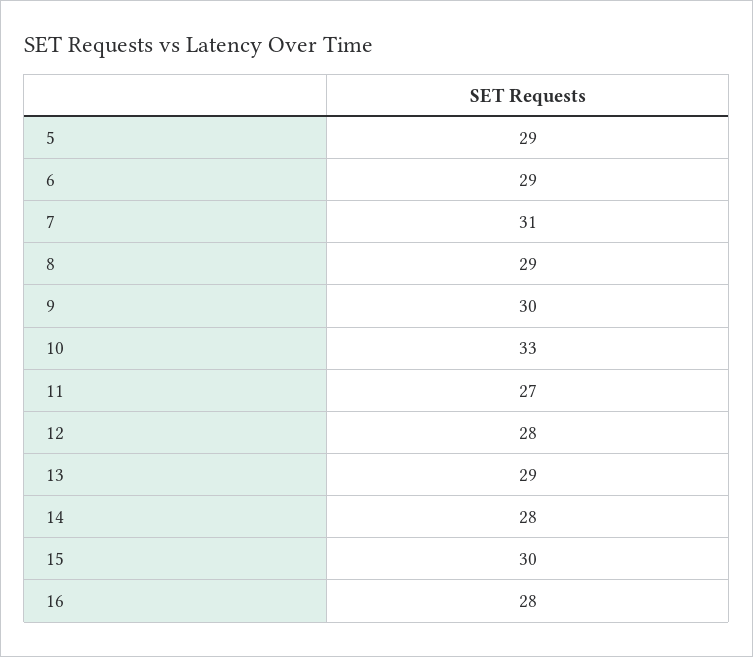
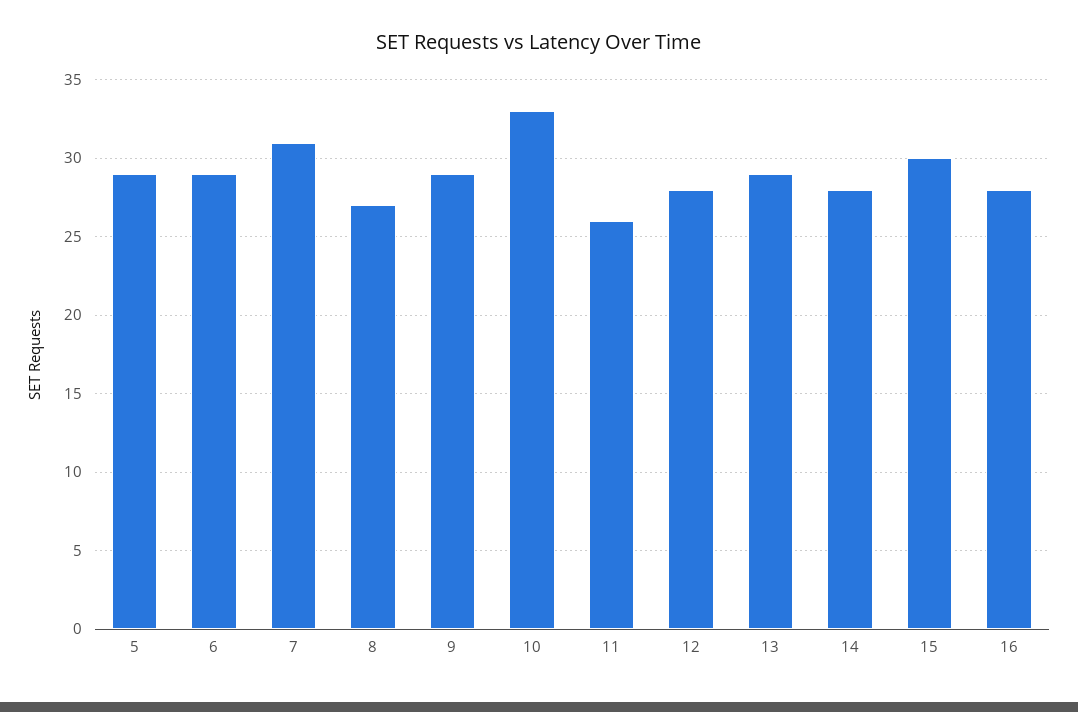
  {
    "5": 29,
    "6": 29,
    "7": 31,
-   "8": 29,
+   "8": 27,
-   "9": 30,
+   "9": 29,
    "10": 33,
-   "11": 27,
+   "11": 26,
    "12": 28,
    "13": 29,
    "14": 28,
    "15": 30,
    "16": 28
  }

